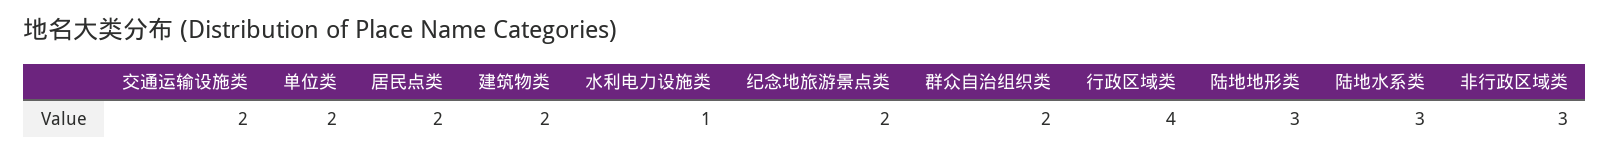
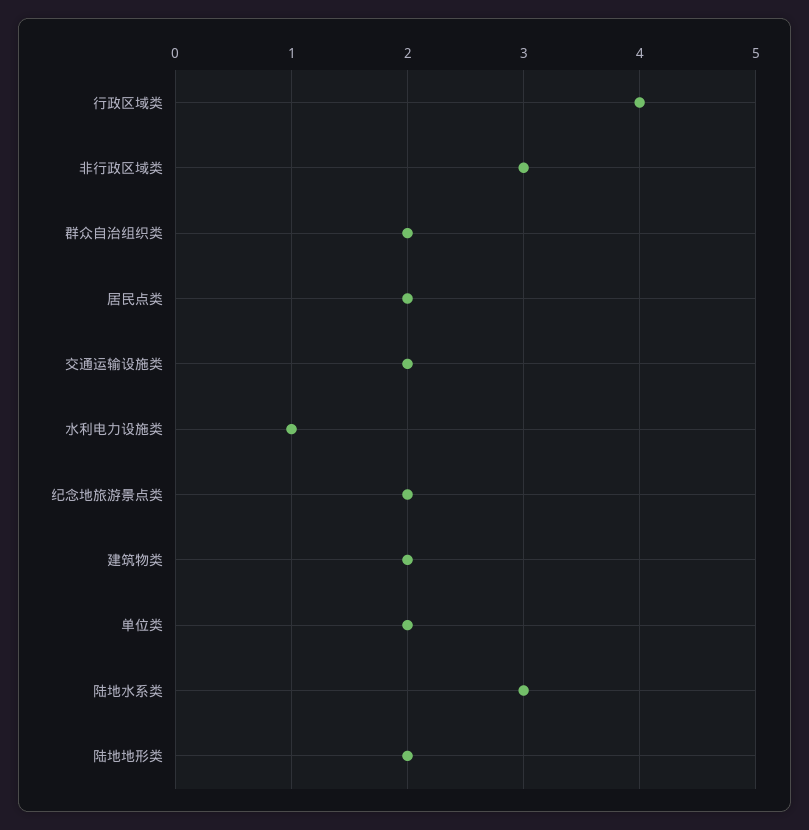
  {
    "交通运输设施类": 2,
    "单位类": 2,
    "居民点类": 2,
    "建筑物类": 2,
    "水利电力设施类": 1,
    "纪念地旅游景点类": 2,
    "群众自治组织类": 2,
    "行政区域类": 4,
-   "陆地地形类": 3,
+   "陆地地形类": 2,
    "陆地水系类": 3,
    "非行政区域类": 3
  }

